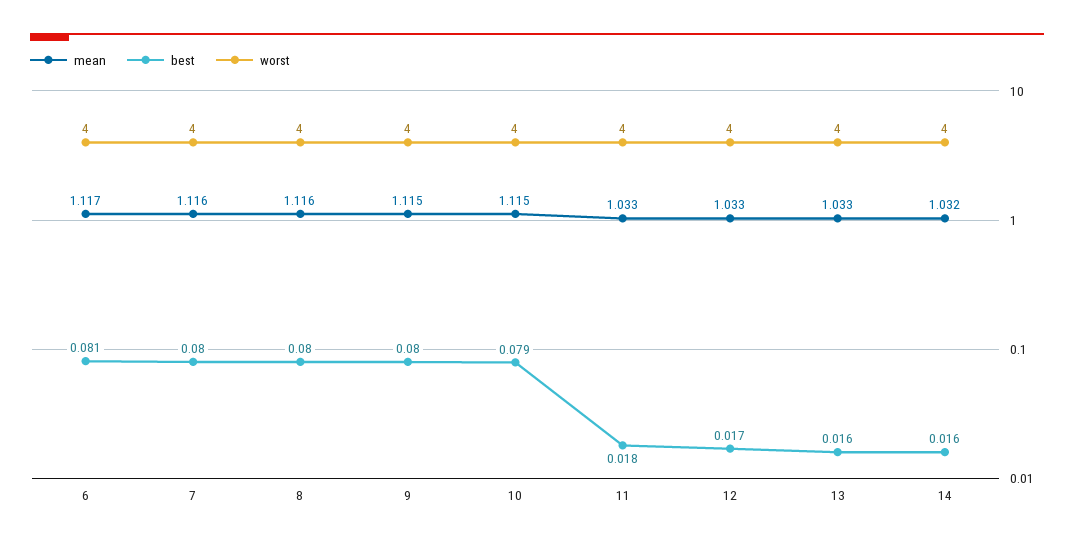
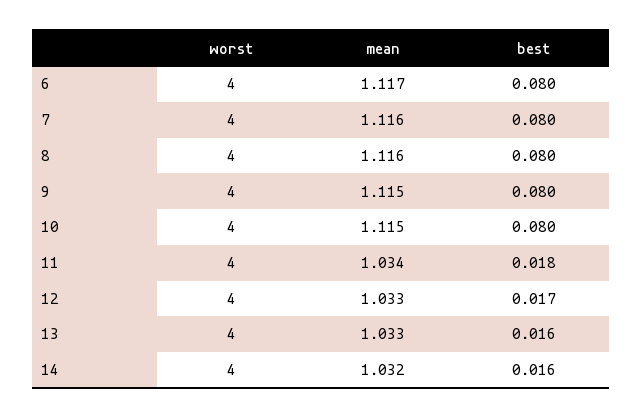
  {
    "mean": {
      "6": 1.117,
      "7": 1.116,
      "8": 1.116,
      "9": 1.115,
      "10": 1.115,
-     "11": 1.033,
+     "11": 1.034,
      "12": 1.033,
      "13": 1.033,
      "14": 1.032
    },
    "best": {
-     "6": 0.081,
+     "6": 0.08,
      "7": 0.08,
      "8": 0.08,
      "9": 0.08,
-     "10": 0.079,
+     "10": 0.08,
      "11": 0.018,
      "12": 0.017,
      "13": 0.016,
      "14": 0.016
    },
    "worst": {
      "6": 4,
      "7": 4,
      "8": 4,
      "9": 4,
      "10": 4,
      "11": 4,
      "12": 4,
      "13": 4,
      "14": 4
    }
  }

